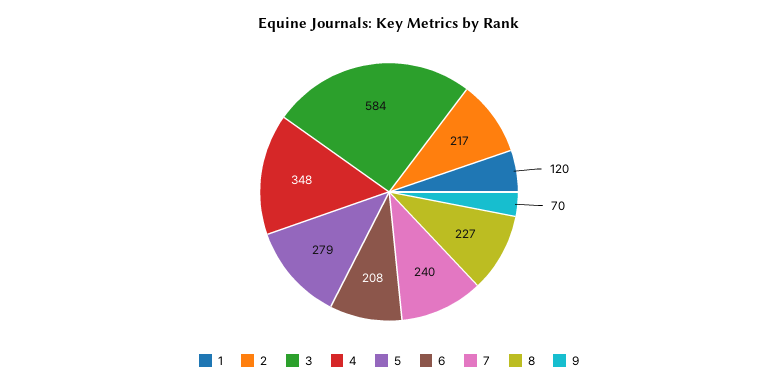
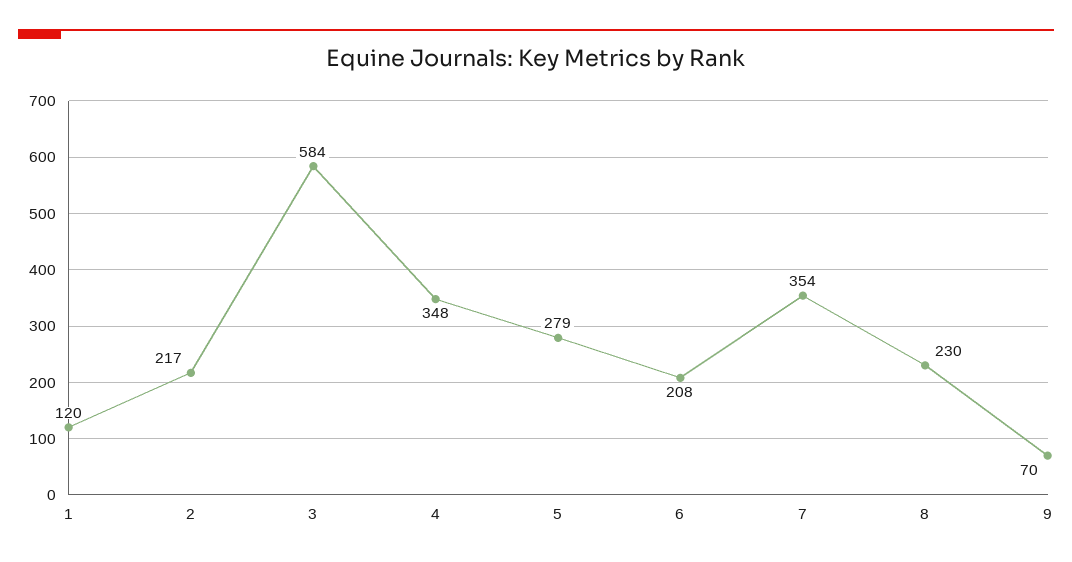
  {
    "1": 120,
    "2": 217,
    "3": 584,
    "4": 348,
    "5": 279,
    "6": 208,
-   "7": 240,
+   "7": 354,
-   "8": 227,
+   "8": 230,
    "9": 70
  }

